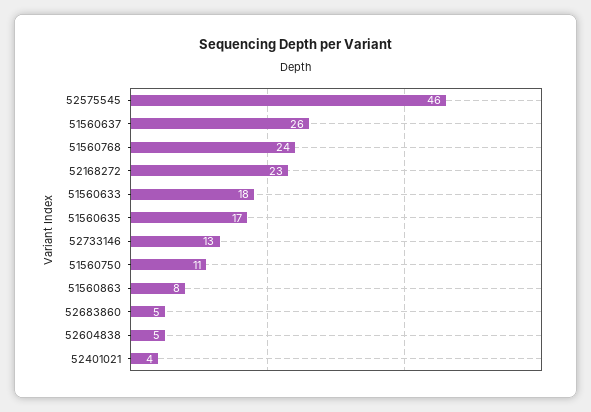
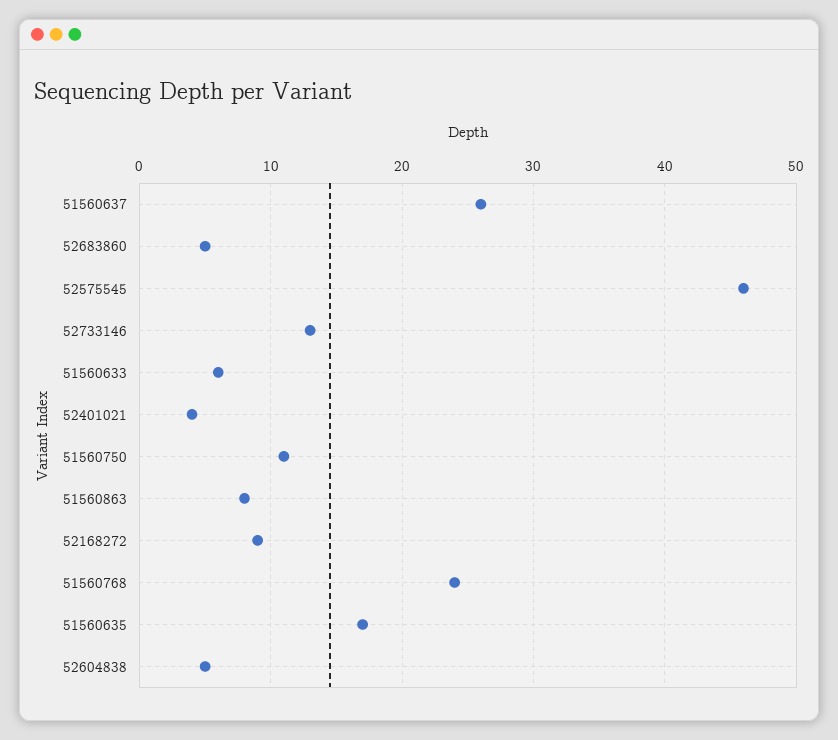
  {
    "52575545": 46,
    "51560637": 26,
    "51560768": 24,
-   "52168272": 23,
+   "52168272": 9,
-   "51560633": 18,
+   "51560633": 6,
    "51560635": 17,
    "52733146": 13,
    "51560750": 11,
    "51560863": 8,
    "52683860": 5,
    "52604838": 5,
    "52401021": 4
  }

